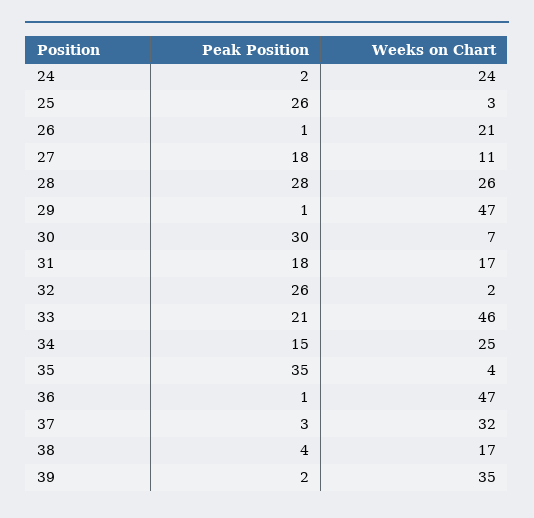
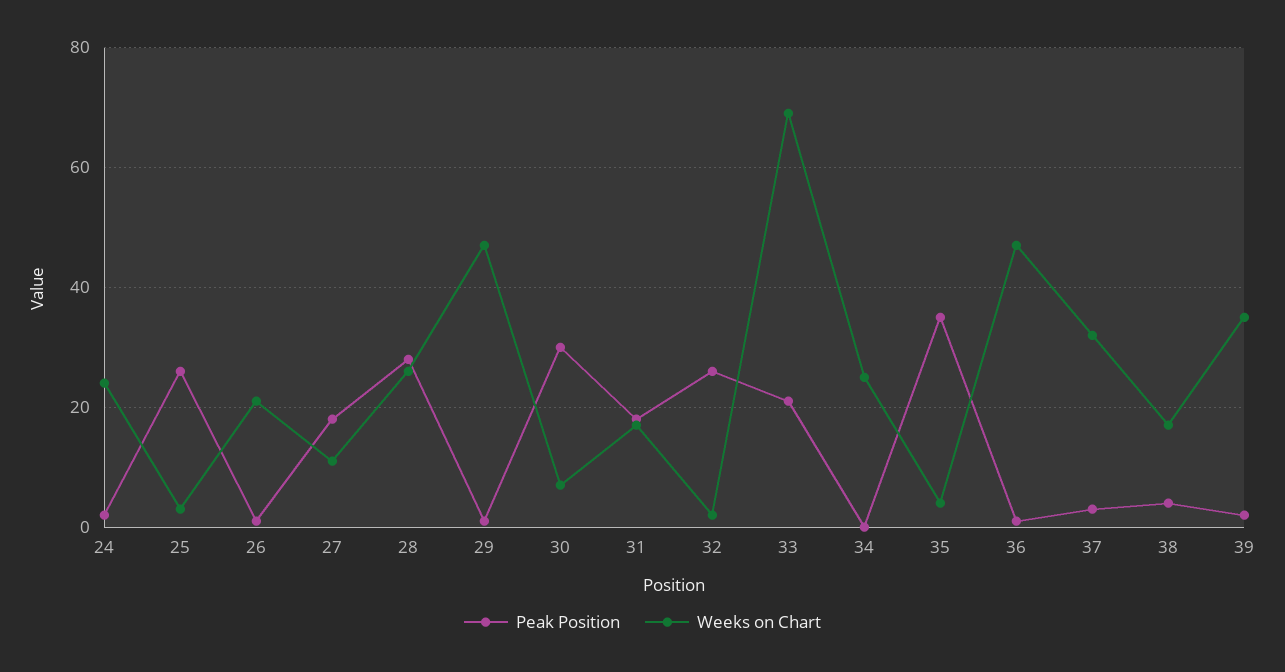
  {
    "Peak Position": {
      "24": 2,
      "25": 26,
      "26": 1,
      "27": 18,
      "28": 28,
      "29": 1,
      "30": 30,
      "31": 18,
      "32": 26,
      "33": 21,
-     "34": 15,
+     "34": 0,
      "35": 35,
      "36": 1,
      "37": 3,
      "38": 4,
      "39": 2
    },
    "Weeks on Chart": {
      "24": 24,
      "25": 3,
      "26": 21,
      "27": 11,
      "28": 26,
      "29": 47,
      "30": 7,
      "31": 17,
      "32": 2,
-     "33": 46,
+     "33": 70,
      "34": 25,
      "35": 4,
      "36": 47,
      "37": 32,
      "38": 17,
      "39": 35
    }
  }

